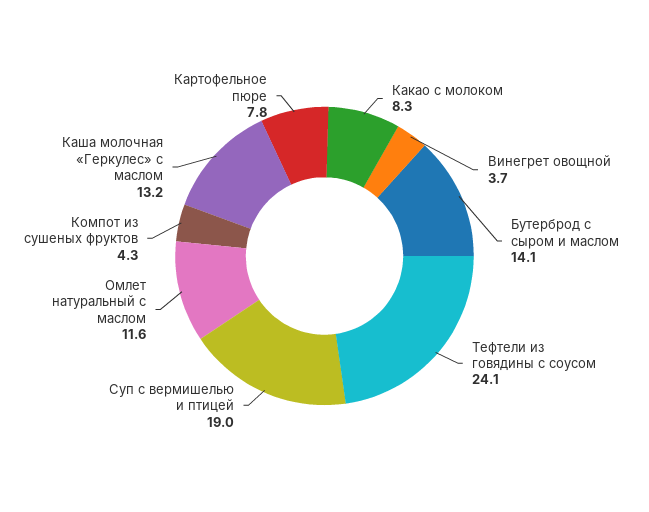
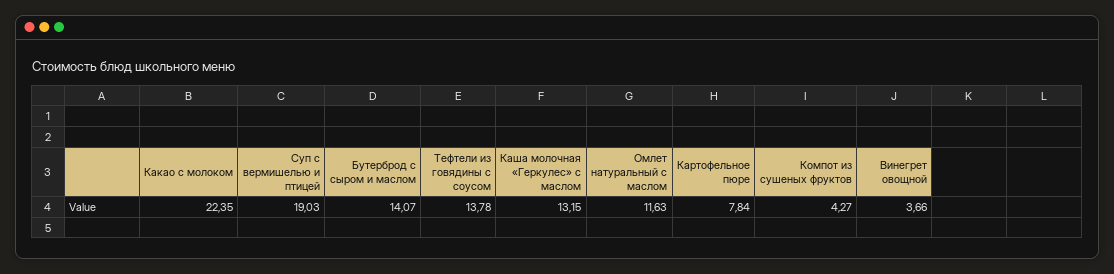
  {
-   "Какао с молоком": 8.3,
+   "Какао с молоком": 22.35,
    "Винегрет овощной": 3.66,
    "Бутерброд с сыром и маслом": 14.07,
-   "Тефтели из говядины с соусом": 24.1,
+   "Тефтели из говядины с соусом": 13.78,
    "Суп с вермишелью и птицей": 19.03,
    "Омлет натуральный с маслом": 11.63,
    "Компот из сушеных фруктов": 4.27,
    "Каша молочная «Геркулес» с маслом": 13.15,
    "Картофельное пюре": 7.84
  }

